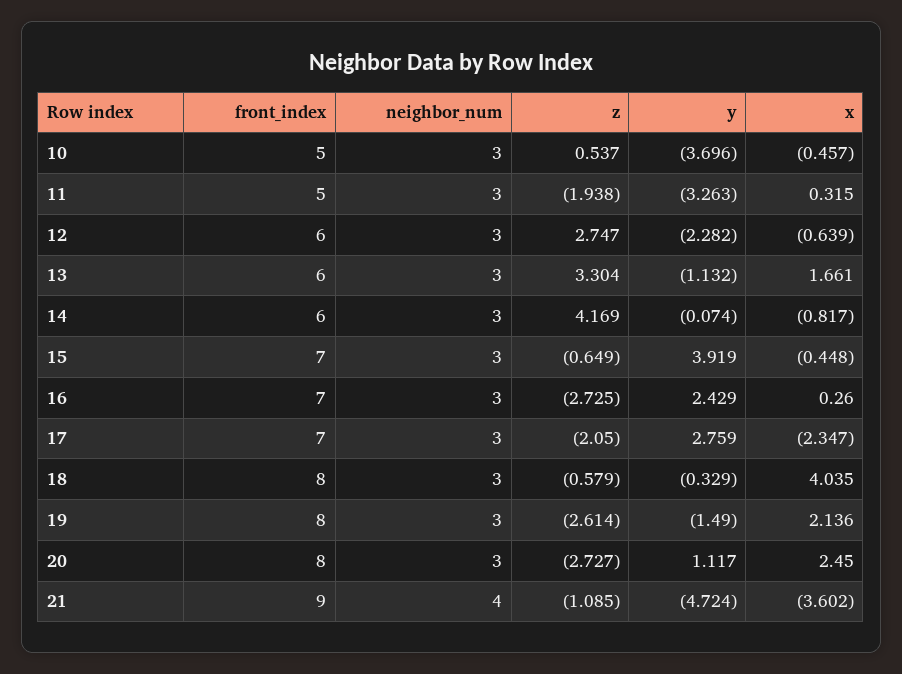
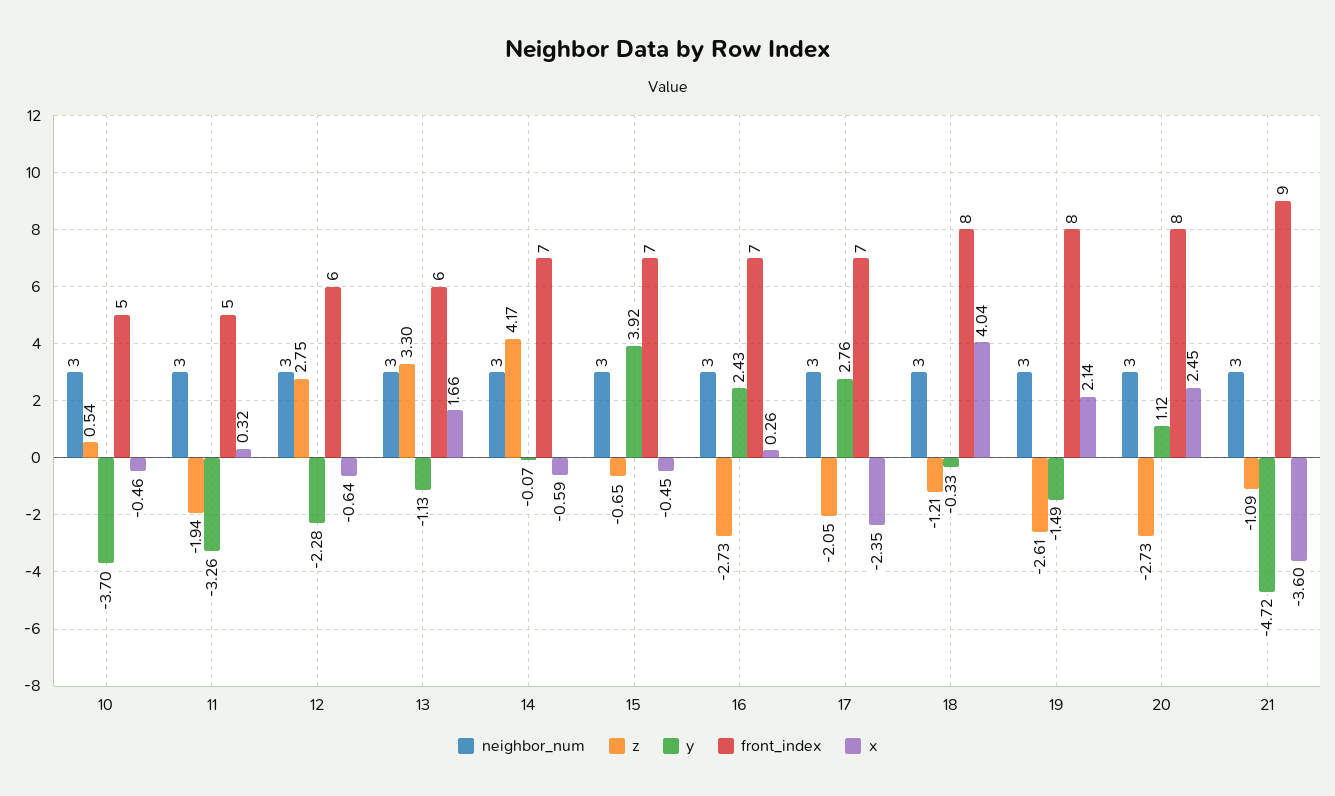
  {
    "front_index": {
      "10": 5,
      "11": 5,
      "12": 6,
      "13": 6,
-     "14": 6,
+     "14": 7,
      "15": 7,
      "16": 7,
      "17": 7,
      "18": 8,
      "19": 8,
      "20": 8,
      "21": 9
    },
    "neighbor_num": {
      "10": 3,
      "11": 3,
      "12": 3,
      "13": 3,
      "14": 3,
      "15": 3,
      "16": 3,
      "17": 3,
      "18": 3,
      "19": 3,
      "20": 3,
-     "21": 4
+     "21": 3
    },
    "z": {
      "10": 0.537,
      "11": -1.938,
      "12": 2.747,
      "13": 3.304,
      "14": 4.169,
      "15": -0.649,
      "16": -2.725,
      "17": -2.05,
-     "18": -0.579,
+     "18": -1.21,
      "19": -2.614,
      "20": -2.727,
      "21": -1.085
    },
    "y": {
      "10": -3.696,
      "11": -3.263,
      "12": -2.282,
      "13": -1.132,
      "14": -0.074,
      "15": 3.919,
      "16": 2.429,
      "17": 2.759,
      "18": -0.329,
      "19": -1.49,
      "20": 1.117,
      "21": -4.724
    },
    "x": {
      "10": -0.457,
      "11": 0.315,
      "12": -0.639,
      "13": 1.661,
-     "14": -0.817,
+     "14": -0.59,
      "15": -0.448,
      "16": 0.26,
      "17": -2.347,
      "18": 4.035,
      "19": 2.136,
      "20": 2.45,
      "21": -3.602
    }
  }

